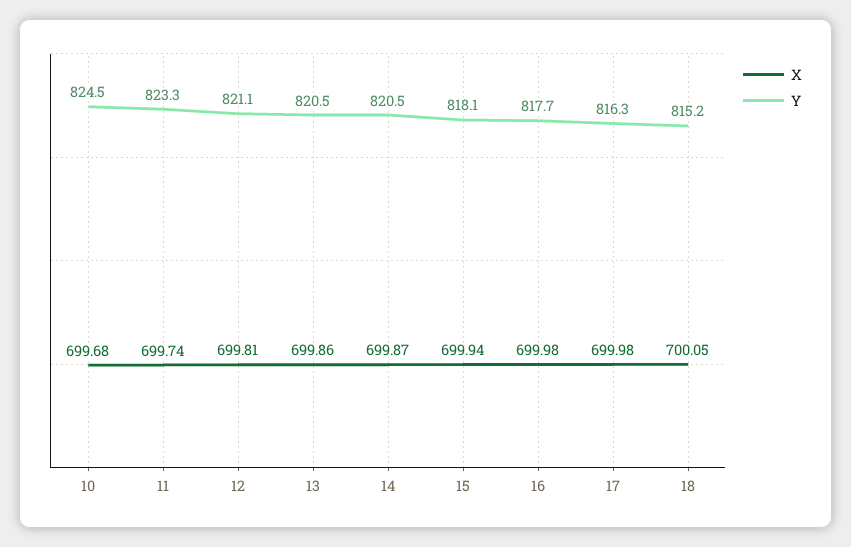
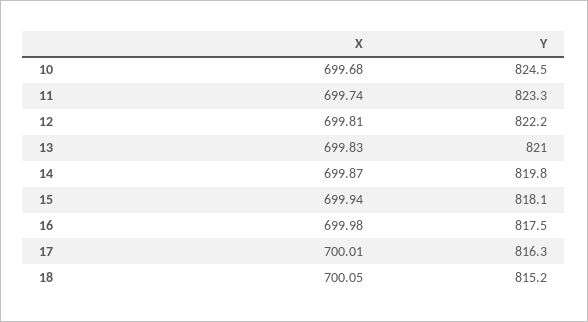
  {
    "X": {
      "10": 699.68,
      "11": 699.74,
      "12": 699.81,
-     "13": 699.86,
+     "13": 699.83,
      "14": 699.87,
      "15": 699.94,
      "16": 699.98,
-     "17": 699.98,
+     "17": 700.01,
      "18": 700.05
    },
    "Y": {
      "10": 824.5,
      "11": 823.3,
-     "12": 821.1,
+     "12": 822.2,
-     "13": 820.5,
+     "13": 821,
-     "14": 820.5,
+     "14": 819.8,
      "15": 818.1,
-     "16": 817.7,
+     "16": 817.5,
      "17": 816.3,
      "18": 815.2
    }
  }

